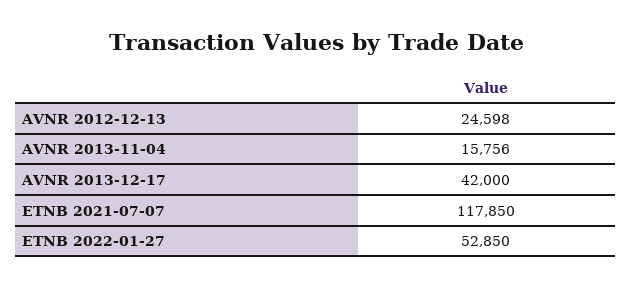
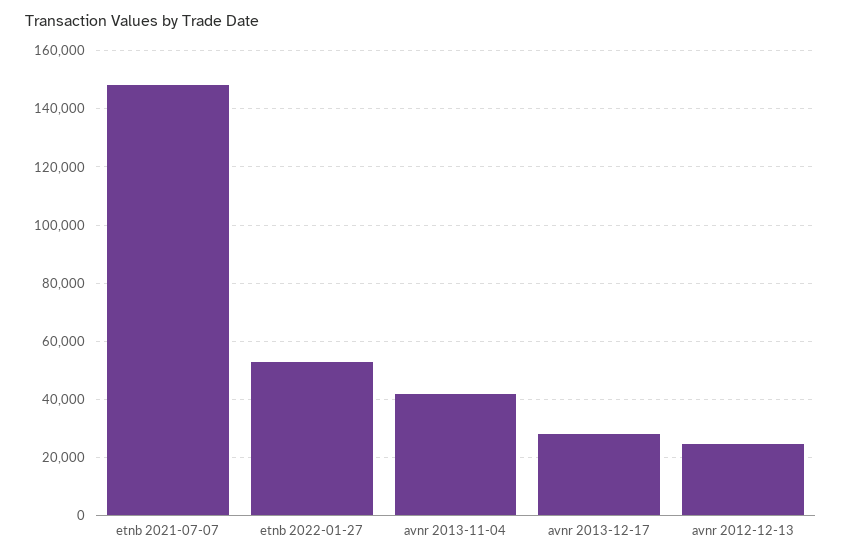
  {
    "AVNR 2012-12-13": 24598,
-   "AVNR 2013-11-04": 15756,
+   "AVNR 2013-11-04": 42500,
-   "AVNR 2013-12-17": 42000,
+   "AVNR 2013-12-17": 27500,
-   "ETNB 2021-07-07": 117850,
+   "ETNB 2021-07-07": 147500,
    "ETNB 2022-01-27": 52850
  }

